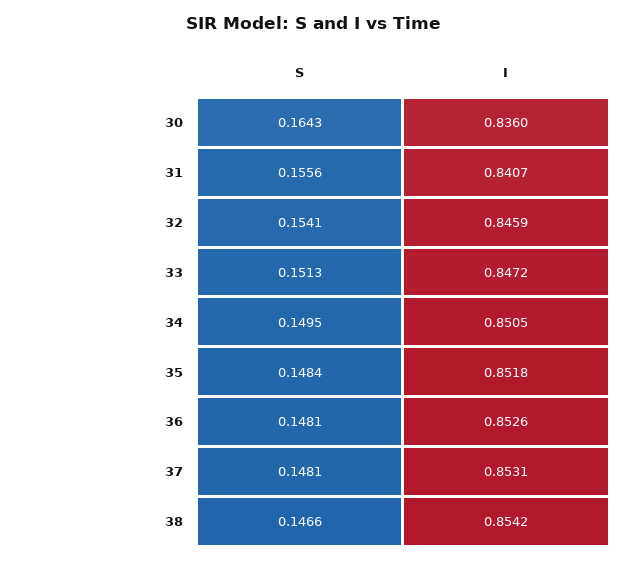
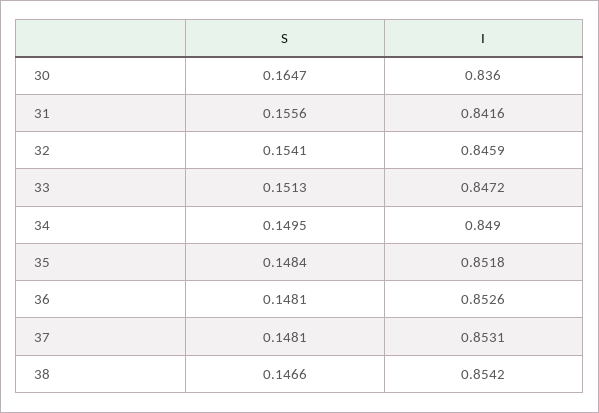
  {
    "S": {
-     "30": 0.1643,
+     "30": 0.1647,
      "31": 0.1556,
      "32": 0.1541,
      "33": 0.1513,
      "34": 0.1495,
      "35": 0.1484,
      "36": 0.1481,
      "37": 0.1481,
      "38": 0.1466
    },
    "I": {
      "30": 0.836,
-     "31": 0.8407,
+     "31": 0.8416,
      "32": 0.8459,
      "33": 0.8472,
-     "34": 0.8505,
+     "34": 0.849,
      "35": 0.8518,
      "36": 0.8526,
      "37": 0.8531,
      "38": 0.8542
    }
  }

